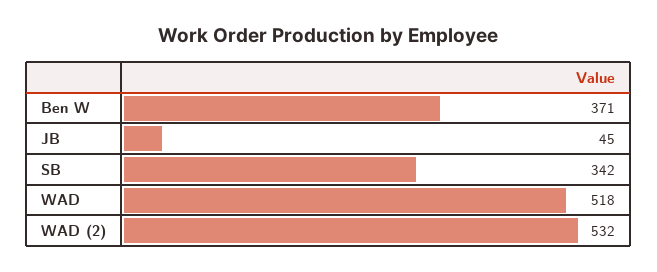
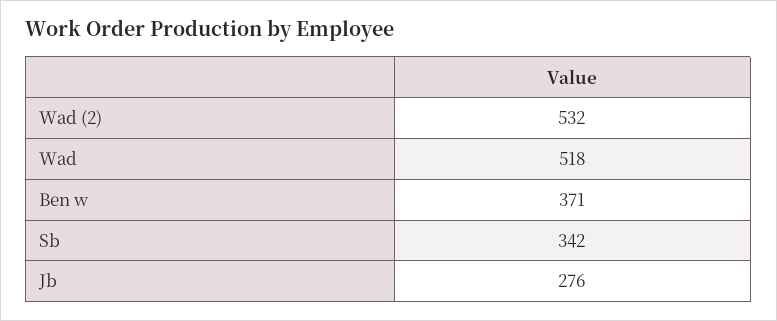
  {
    "Ben W": 371,
-   "JB": 45,
+   "JB": 276,
    "SB": 342,
    "WAD": 518,
    "WAD (2)": 532
  }

